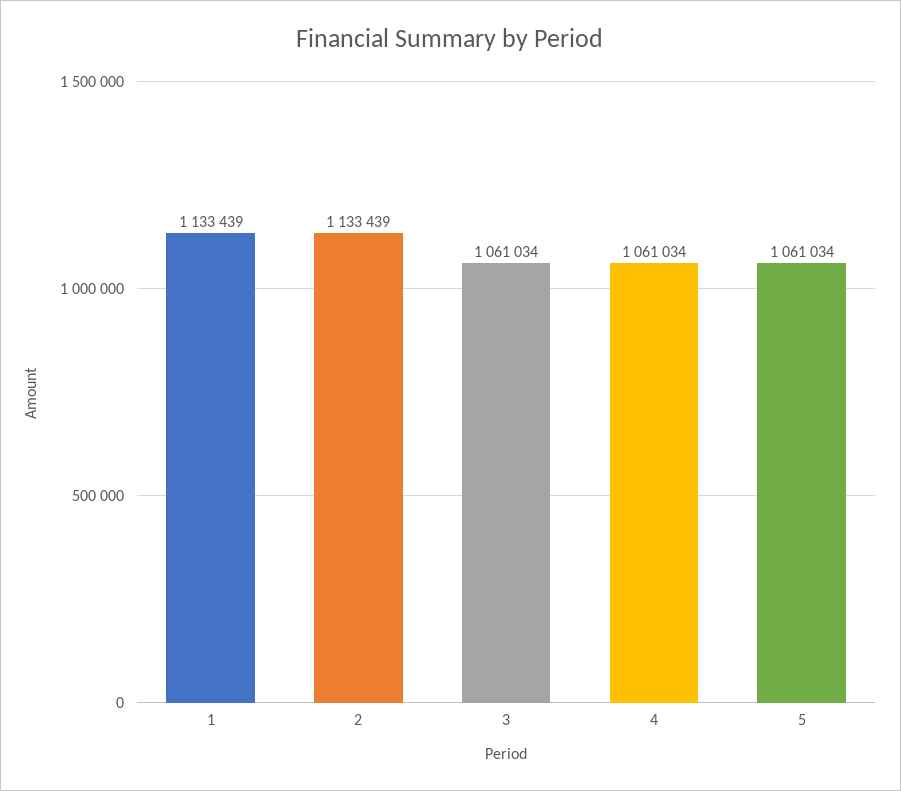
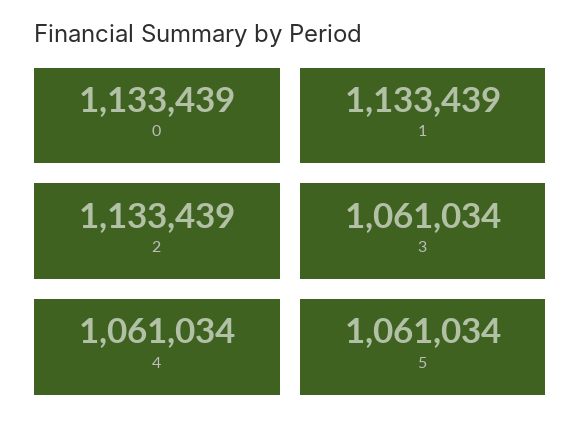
  {
    "1": 1133439,
    "2": 1133439,
    "3": 1061034,
    "4": 1061034,
-   "5": 1061034
+   "5": 1061034,
+   "0": 1133439
  }

